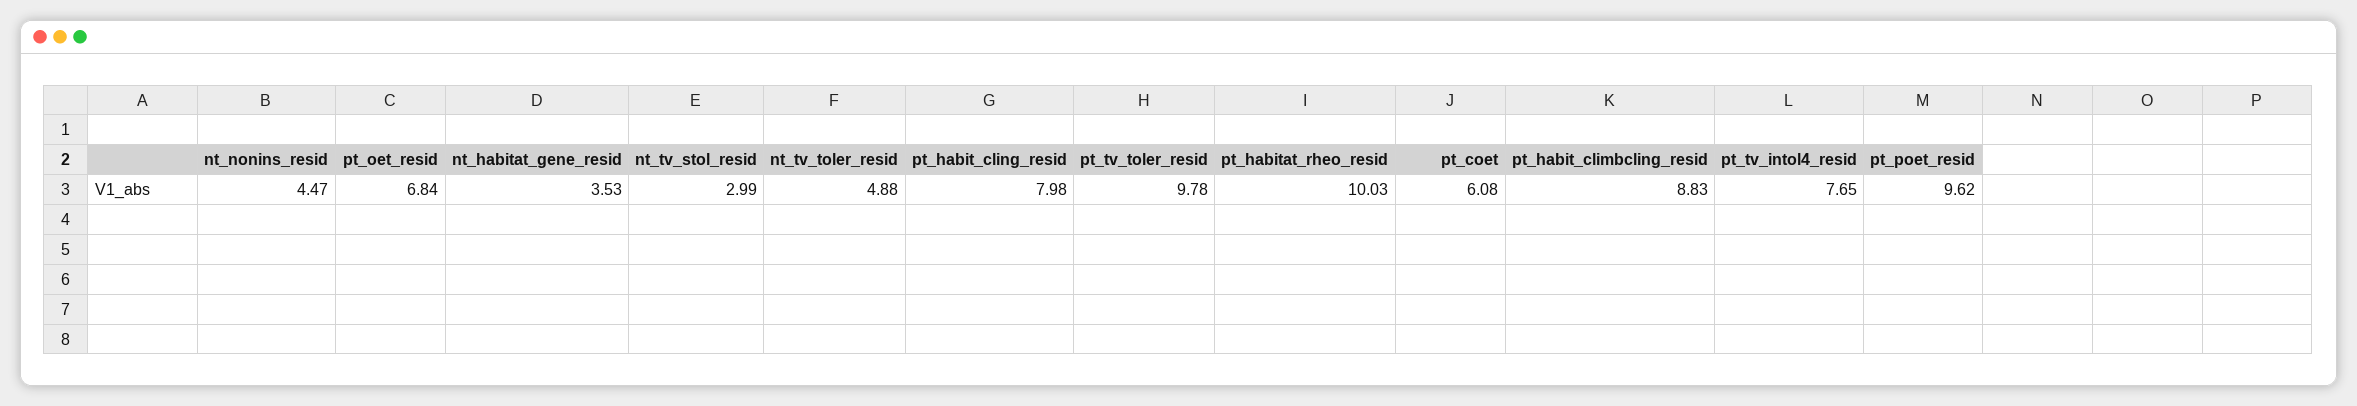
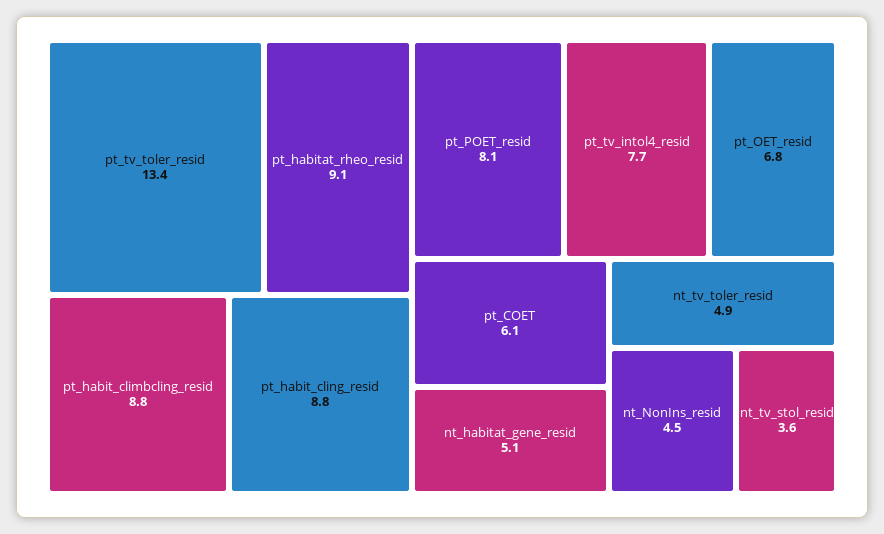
  {
    "nt_nonins_resid": 4.47,
    "pt_oet_resid": 6.84,
-   "nt_habitat_gene_resid": 3.53,
+   "nt_habitat_gene_resid": 5.1,
-   "nt_tv_stol_resid": 2.99,
+   "nt_tv_stol_resid": 3.6,
    "nt_tv_toler_resid": 4.88,
-   "pt_habit_cling_resid": 7.98,
+   "pt_habit_cling_resid": 8.8,
-   "pt_tv_toler_resid": 9.78,
+   "pt_tv_toler_resid": 13.4,
-   "pt_habitat_rheo_resid": 10.03,
+   "pt_habitat_rheo_resid": 9.1,
    "pt_coet": 6.08,
    "pt_habit_climbcling_resid": 8.83,
    "pt_tv_intol4_resid": 7.65,
-   "pt_poet_resid": 9.62
+   "pt_poet_resid": 8.1
  }

